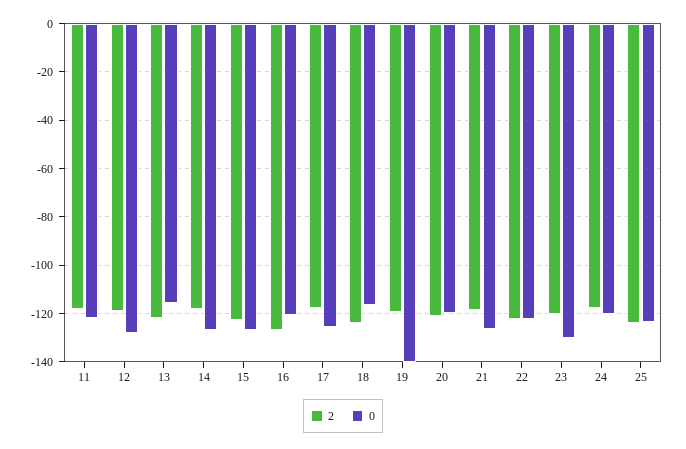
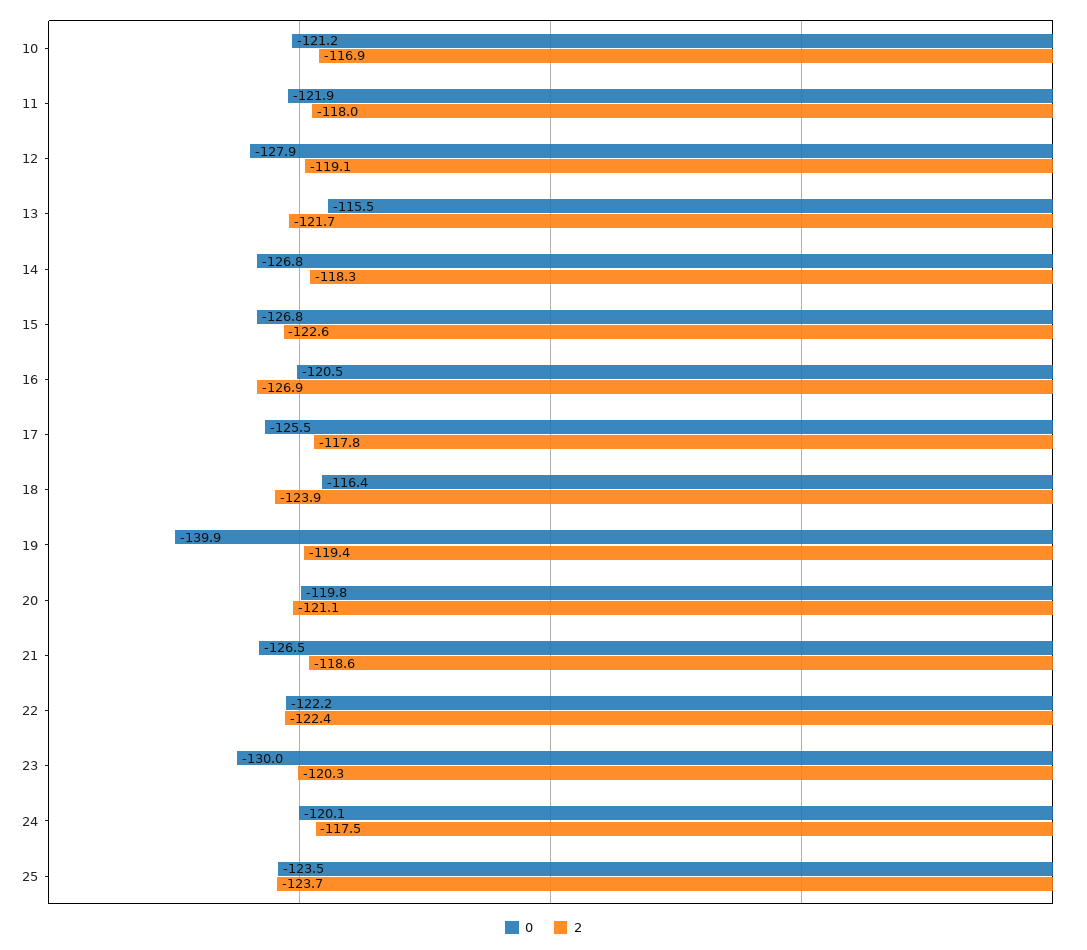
  {
    "2": {
      "11": -118,
      "12": -119.1,
      "13": -121.7,
      "14": -118.3,
      "15": -122.6,
      "16": -126.9,
      "17": -117.8,
      "18": -123.9,
      "19": -119.4,
      "20": -121.1,
      "21": -118.6,
      "22": -122.4,
      "23": -120.3,
      "24": -117.5,
-     "25": -123.7
+     "25": -123.7,
+     "10": -116.9
    },
    "0": {
      "11": -121.9,
      "12": -127.9,
      "13": -115.5,
      "14": -126.8,
      "15": -126.8,
      "16": -120.5,
      "17": -125.5,
      "18": -116.4,
      "19": -139.9,
      "20": -119.8,
      "21": -126.5,
      "22": -122.2,
      "23": -130,
      "24": -120.1,
-     "25": -123.5
+     "25": -123.5,
+     "10": -121.2
    }
  }

